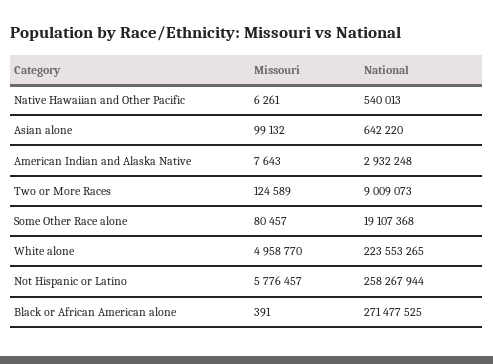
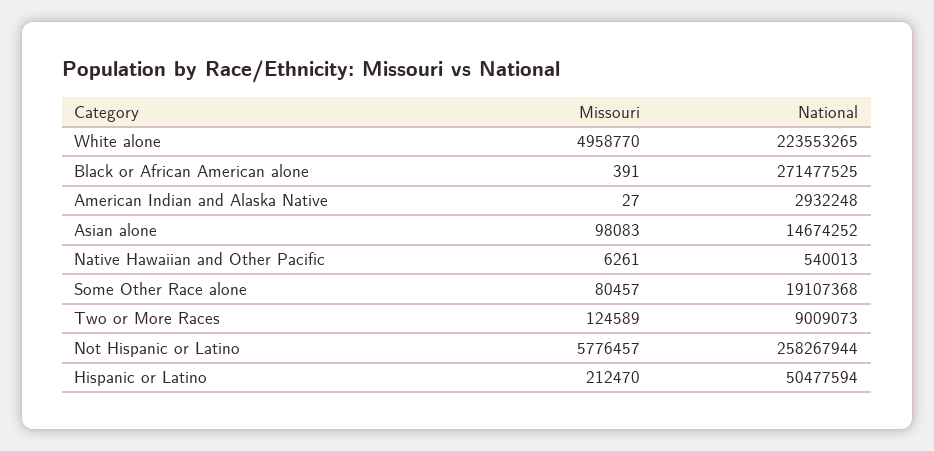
  {
    "Missouri": {
      "Native Hawaiian and Other Pacific": 6261,
-     "Asian alone": 99132,
+     "Asian alone": 98083,
-     "American Indian and Alaska Native": 7643,
+     "American Indian and Alaska Native": 27,
      "Two or More Races": 124589,
      "Some Other Race alone": 80457,
      "White alone": 4958770,
      "Not Hispanic or Latino": 5776457,
-     "Black or African American alone": 391
+     "Black or African American alone": 391,
+     "Hispanic or Latino": 212470
    },
    "National": {
      "Native Hawaiian and Other Pacific": 540013,
-     "Asian alone": 642220,
+     "Asian alone": 14674252,
      "American Indian and Alaska Native": 2932248,
      "Two or More Races": 9009073,
      "Some Other Race alone": 19107368,
      "White alone": 223553265,
      "Not Hispanic or Latino": 258267944,
-     "Black or African American alone": 271477525
+     "Black or African American alone": 271477525,
+     "Hispanic or Latino": 50477594
    }
  }

